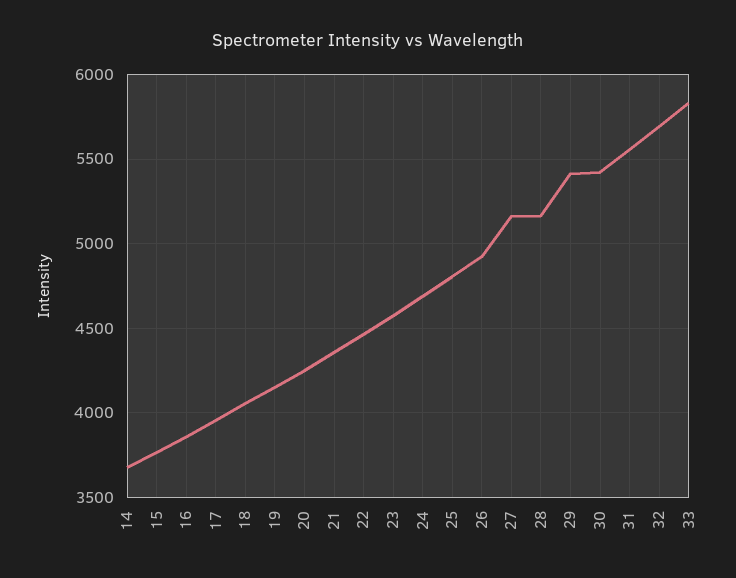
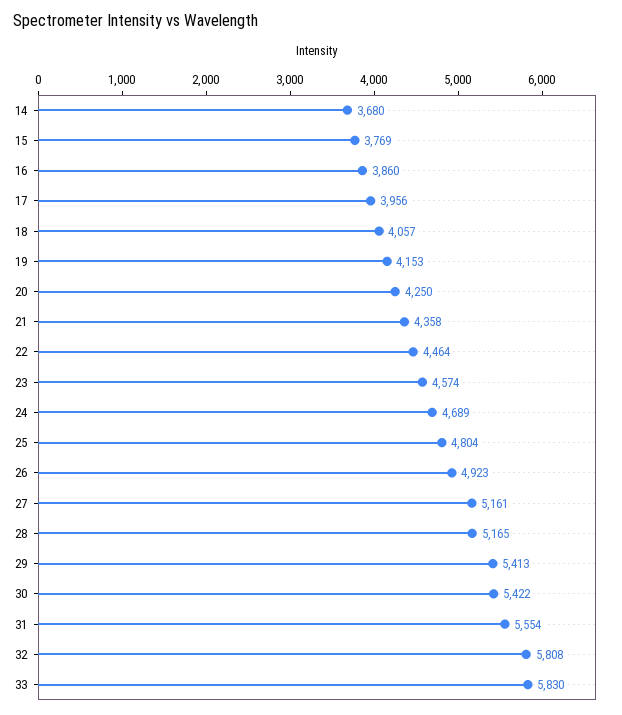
  {
    "14": 3680,
    "15": 3769,
    "16": 3860,
    "17": 3956,
    "18": 4057,
    "19": 4153,
    "20": 4250,
    "21": 4358,
    "22": 4464,
    "23": 4574,
    "24": 4689,
    "25": 4804,
    "26": 4923,
    "27": 5161,
    "28": 5165,
    "29": 5413,
    "30": 5422,
    "31": 5554,
-   "32": 5700,
+   "32": 5808,
    "33": 5830
  }

